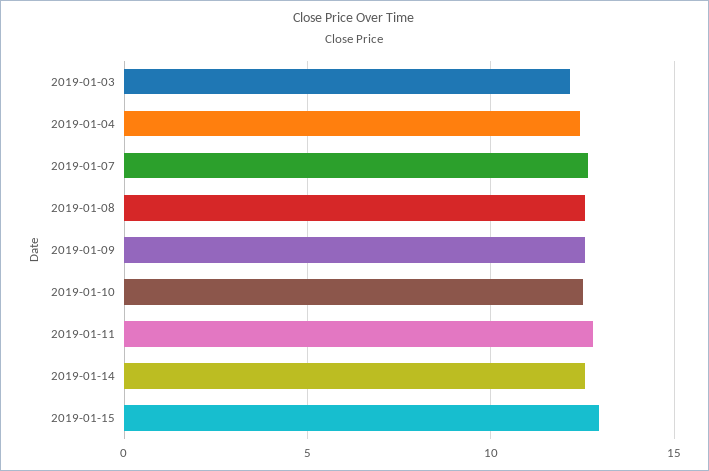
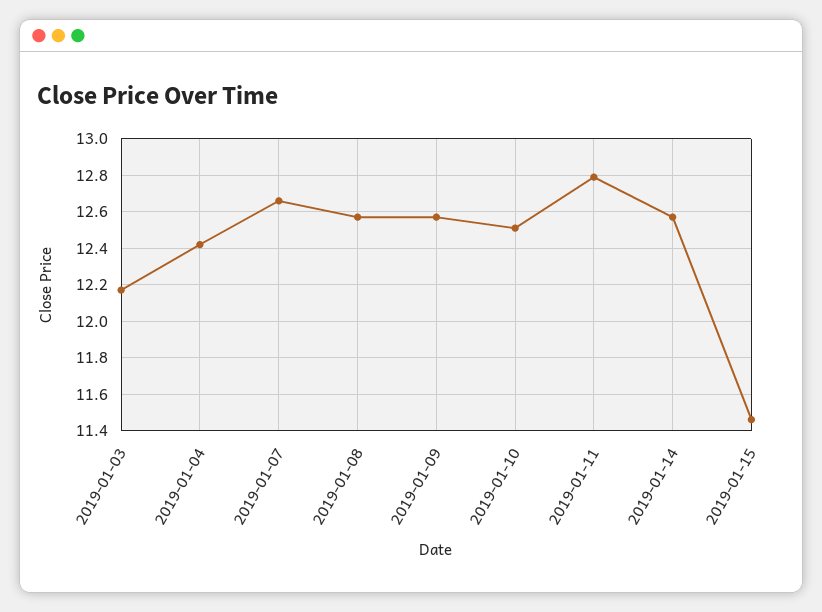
  {
    "2019-01-03": 12.15,
    "2019-01-04": 12.4,
    "2019-01-07": 12.65,
    "2019-01-08": 12.55,
    "2019-01-09": 12.55,
    "2019-01-10": 12.5,
    "2019-01-11": 12.8,
    "2019-01-14": 12.55,
-   "2019-01-15": 13
+   "2019-01-15": 11.45
  }

